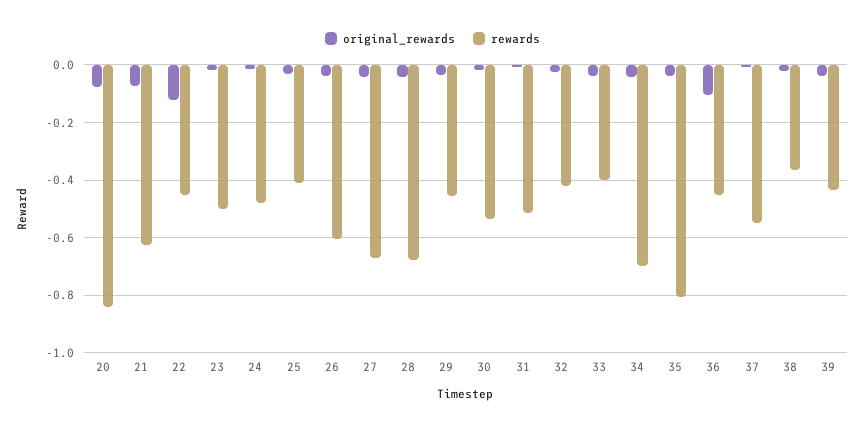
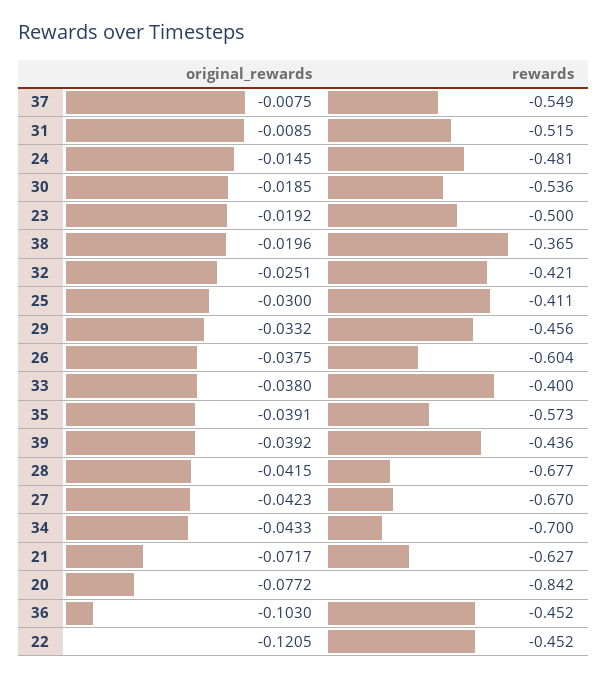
  {
    "original_rewards": {
      "20": -0.0772,
      "21": -0.0717,
      "22": -0.1205,
      "23": -0.0192,
      "24": -0.0145,
      "25": -0.03,
      "26": -0.0375,
      "27": -0.0423,
      "28": -0.0415,
      "29": -0.0332,
      "30": -0.0185,
      "31": -0.0085,
      "32": -0.0251,
      "33": -0.038,
      "34": -0.0433,
      "35": -0.0391,
      "36": -0.103,
      "37": -0.0075,
      "38": -0.0196,
      "39": -0.0392
    },
    "rewards": {
      "20": -0.842,
      "21": -0.627,
      "22": -0.452,
      "23": -0.5,
      "24": -0.481,
      "25": -0.411,
      "26": -0.604,
      "27": -0.67,
      "28": -0.677,
      "29": -0.456,
      "30": -0.536,
      "31": -0.515,
      "32": -0.421,
      "33": -0.4,
      "34": -0.7,
-     "35": -0.8,
+     "35": -0.573,
      "36": -0.452,
      "37": -0.549,
      "38": -0.365,
      "39": -0.436
    }
  }

